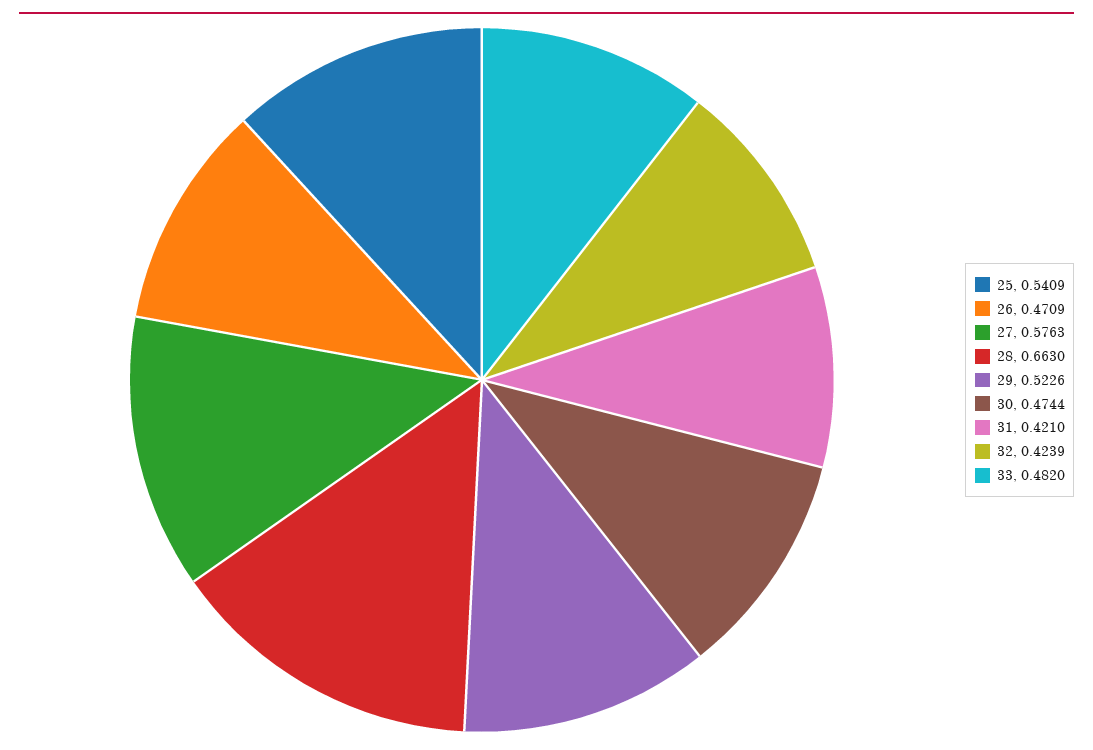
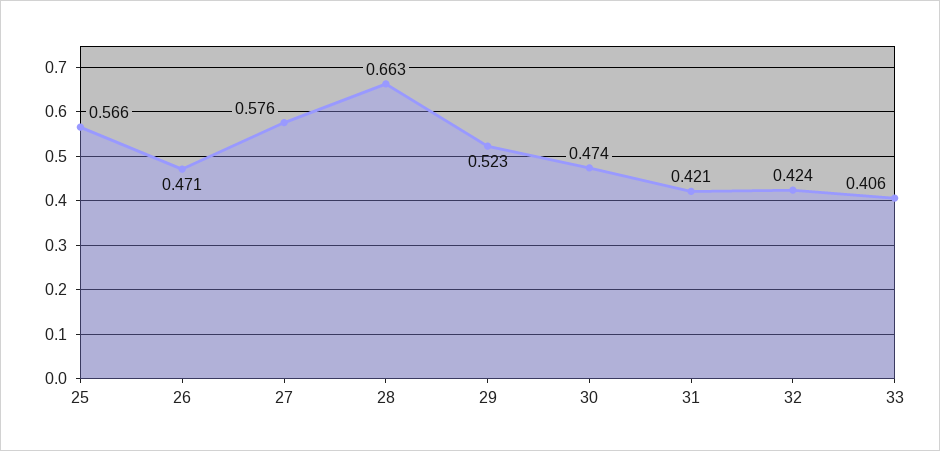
  {
-   "25": 0.5409,
+   "25": 0.566,
    "26": 0.4709,
    "27": 0.5763,
    "28": 0.663,
    "29": 0.5226,
    "30": 0.4744,
    "31": 0.421,
    "32": 0.4239,
-   "33": 0.482
+   "33": 0.406
  }

